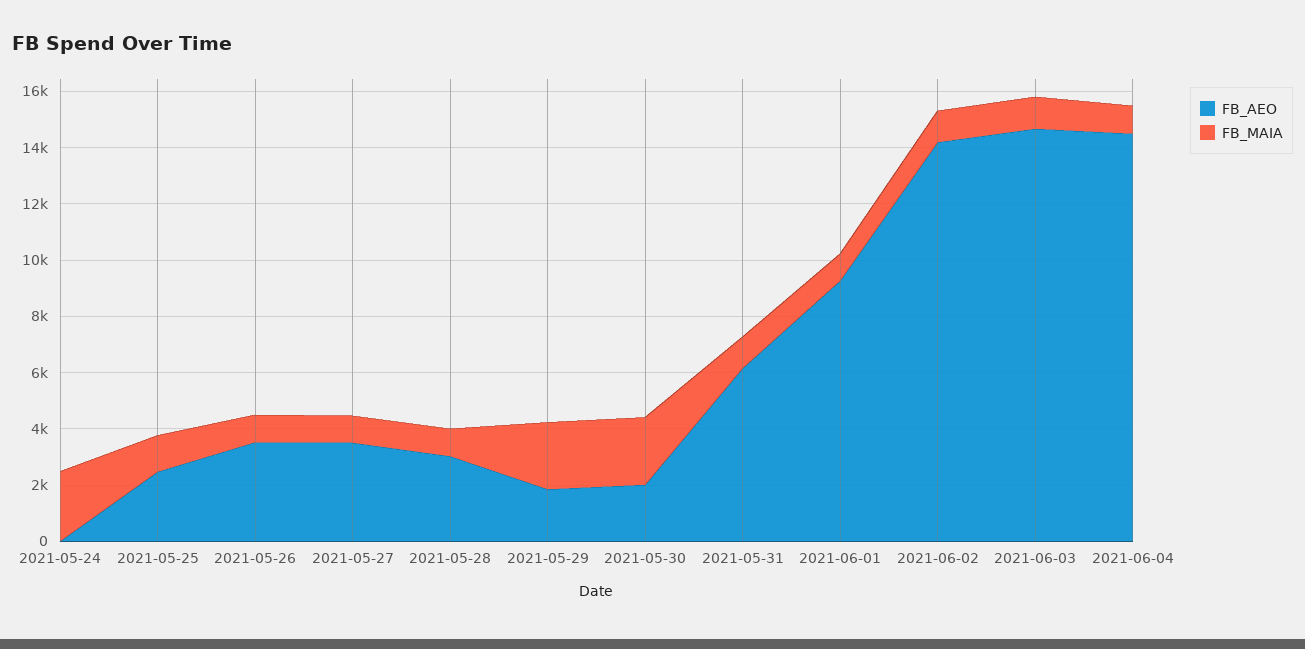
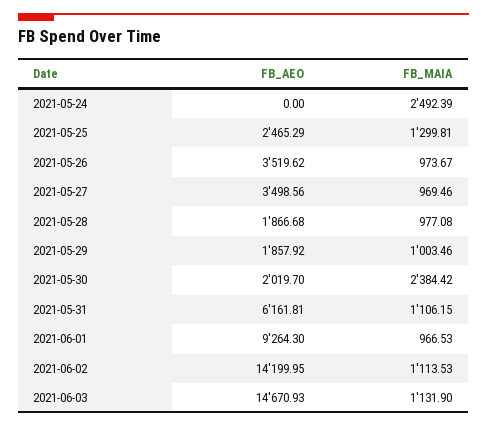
  {
    "FB_AEO": {
      "2021-05-24": 0,
      "2021-05-25": 2465.29,
      "2021-05-26": 3519.62,
      "2021-05-27": 3498.56,
-     "2021-05-28": 3000,
+     "2021-05-28": 1866.68,
      "2021-05-29": 1857.92,
      "2021-05-30": 2019.7,
      "2021-05-31": 6161.81,
      "2021-06-01": 9264.3,
      "2021-06-02": 14199.95,
-     "2021-06-03": 14670.93,
+     "2021-06-03": 14670.93
-     "2021-06-04": 14500
    },
    "FB_MAIA": {
      "2021-05-24": 2492.39,
      "2021-05-25": 1299.81,
      "2021-05-26": 973.67,
      "2021-05-27": 969.46,
      "2021-05-28": 977.08,
-     "2021-05-29": 2500,
+     "2021-05-29": 1003.46,
      "2021-05-30": 2384.42,
      "2021-05-31": 1106.15,
      "2021-06-01": 966.53,
      "2021-06-02": 1113.53,
-     "2021-06-03": 1131.9,
+     "2021-06-03": 1131.9
-     "2021-06-04": 1000
    }
  }

